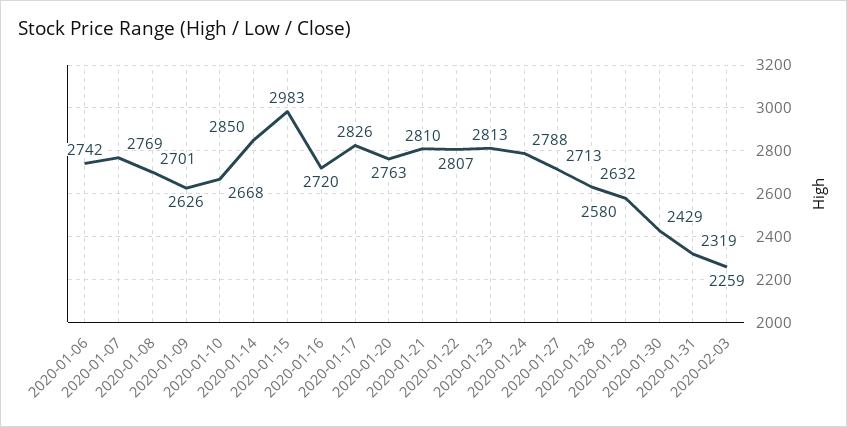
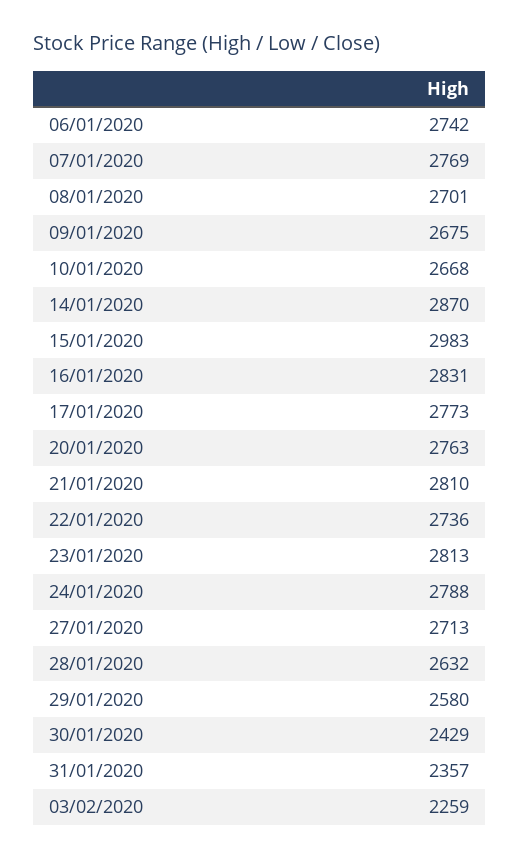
  {
    "2020-01-06": 2742,
    "2020-01-07": 2769,
    "2020-01-08": 2701,
-   "2020-01-09": 2626,
+   "2020-01-09": 2675,
    "2020-01-10": 2668,
-   "2020-01-14": 2850,
+   "2020-01-14": 2870,
    "2020-01-15": 2983,
-   "2020-01-16": 2720,
+   "2020-01-16": 2831,
-   "2020-01-17": 2826,
+   "2020-01-17": 2773,
    "2020-01-20": 2763,
    "2020-01-21": 2810,
-   "2020-01-22": 2807,
+   "2020-01-22": 2736,
    "2020-01-23": 2813,
    "2020-01-24": 2788,
    "2020-01-27": 2713,
    "2020-01-28": 2632,
    "2020-01-29": 2580,
    "2020-01-30": 2429,
-   "2020-01-31": 2319,
+   "2020-01-31": 2357,
    "2020-02-03": 2259
  }

